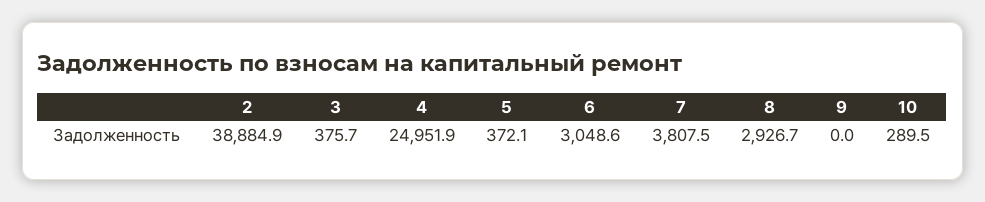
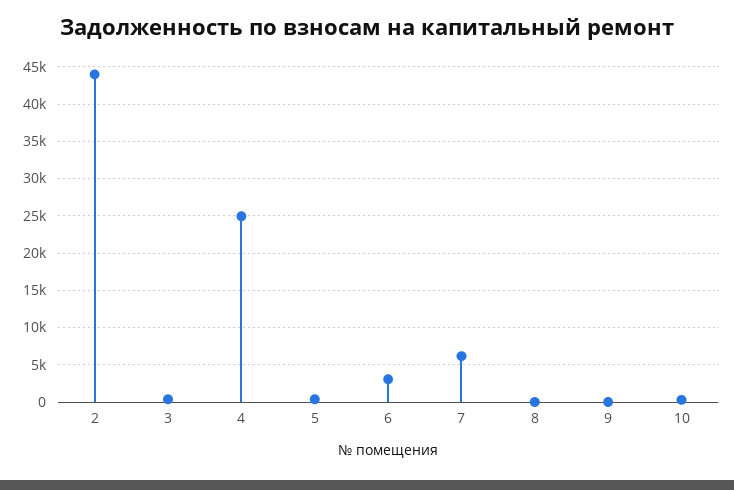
  {
-   "2": 38884.9,
+   "2": 44000,
    "3": 375.7,
    "4": 24951.9,
    "5": 372.1,
    "6": 3048.6,
-   "7": 3807.5,
+   "7": 6000,
-   "8": 2926.7,
+   "8": 0,
    "9": 0,
    "10": 289.5
  }

